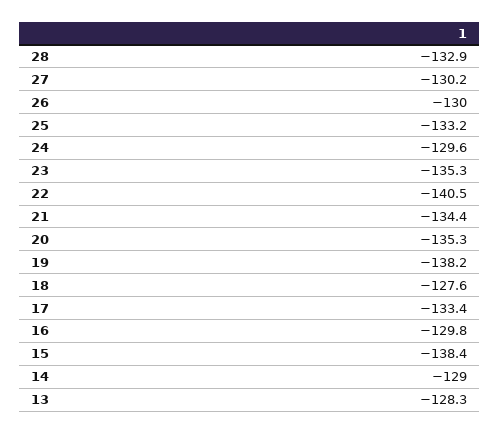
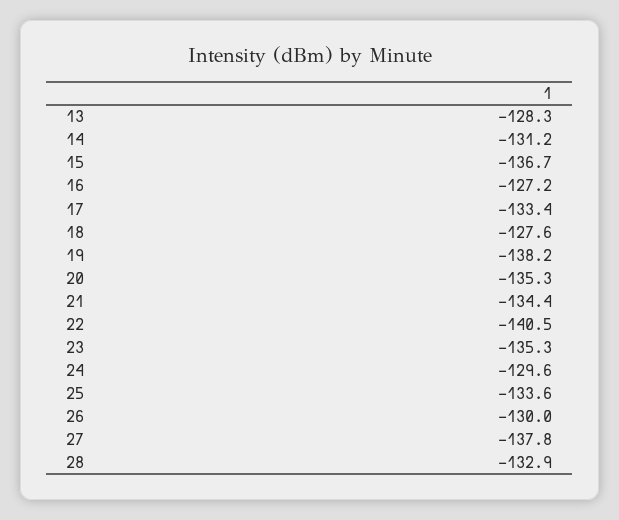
  {
    "28": -132.9,
-   "27": -130.2,
+   "27": -137.8,
    "26": -130,
-   "25": -133.2,
+   "25": -133.6,
    "24": -129.6,
    "23": -135.3,
    "22": -140.5,
    "21": -134.4,
    "20": -135.3,
    "19": -138.2,
    "18": -127.6,
    "17": -133.4,
-   "16": -129.8,
+   "16": -127.2,
-   "15": -138.4,
+   "15": -136.7,
-   "14": -129,
+   "14": -131.2,
    "13": -128.3
  }

